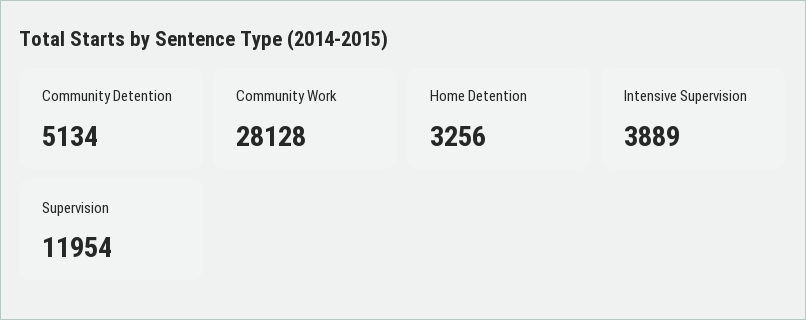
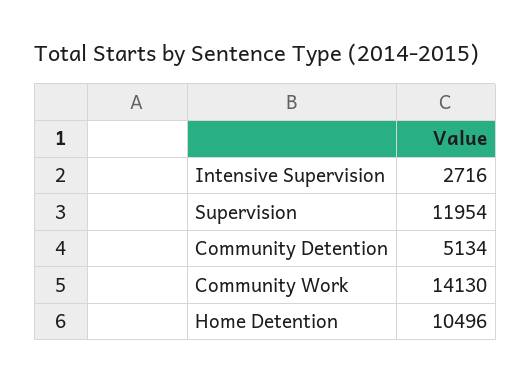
  {
    "Community Detention": 5134,
-   "Community Work": 28128,
+   "Community Work": 14130,
-   "Home Detention": 3256,
+   "Home Detention": 10496,
-   "Intensive Supervision": 3889,
+   "Intensive Supervision": 2716,
    "Supervision": 11954
  }

